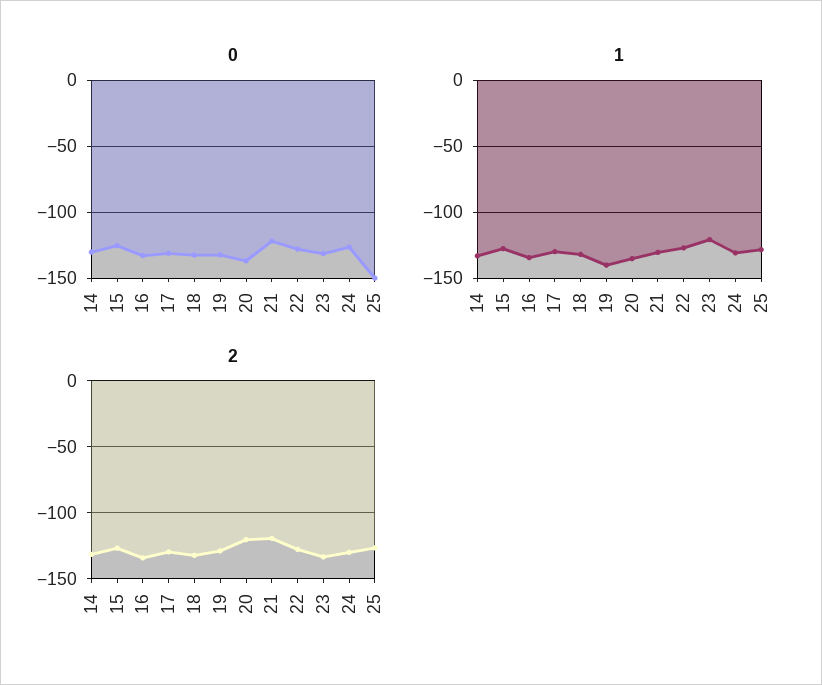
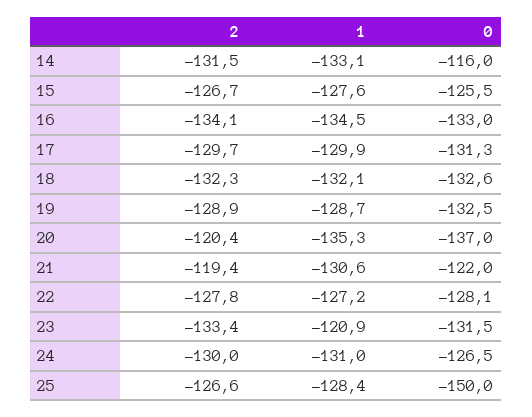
  {
    "0": {
-     "14": -130,
+     "14": -116,
      "15": -125.5,
      "16": -133,
      "17": -131.3,
      "18": -132.6,
      "19": -132.5,
      "20": -137,
      "21": -122,
      "22": -128.1,
      "23": -131.5,
      "24": -126.5,
      "25": -150
    },
    "1": {
      "14": -133.1,
      "15": -127.6,
      "16": -134.5,
      "17": -129.9,
      "18": -132.1,
-     "19": -140,
+     "19": -128.7,
      "20": -135.3,
      "21": -130.6,
      "22": -127.2,
      "23": -120.9,
      "24": -131,
      "25": -128.4
    },
    "2": {
      "14": -131.5,
      "15": -126.7,
      "16": -134.1,
      "17": -129.7,
      "18": -132.3,
      "19": -128.9,
      "20": -120.4,
      "21": -119.4,
      "22": -127.8,
      "23": -133.4,
      "24": -130,
      "25": -126.6
    }
  }

